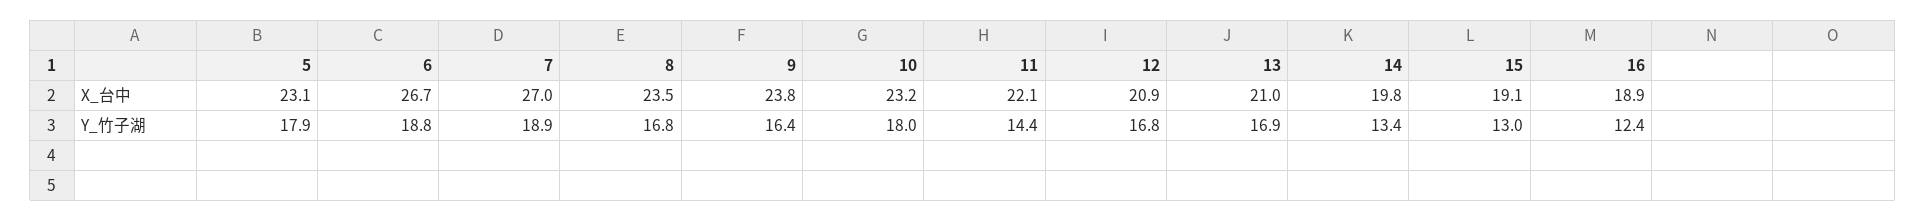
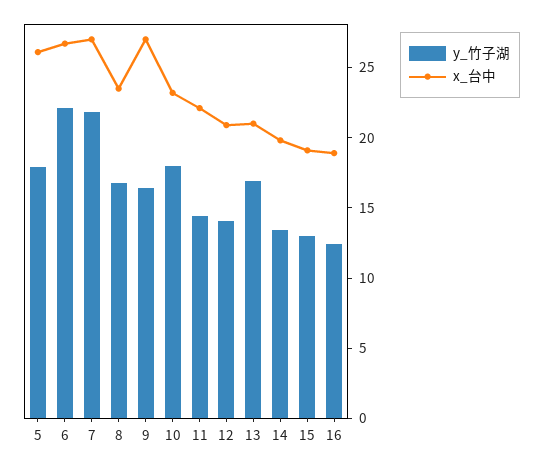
  {
    "X_台中": {
-     "5": 23.1,
+     "5": 26,
      "6": 26.7,
      "7": 27,
      "8": 23.5,
-     "9": 23.8,
+     "9": 27,
      "10": 23.2,
      "11": 22.1,
      "12": 20.9,
      "13": 21,
      "14": 19.8,
      "15": 19.1,
      "16": 18.9
    },
    "Y_竹子湖": {
      "5": 17.9,
-     "6": 18.8,
+     "6": 22,
-     "7": 18.9,
+     "7": 22,
      "8": 16.8,
      "9": 16.4,
      "10": 18,
      "11": 14.4,
-     "12": 16.8,
+     "12": 14,
      "13": 16.9,
      "14": 13.4,
      "15": 13,
      "16": 12.4
    }
  }

